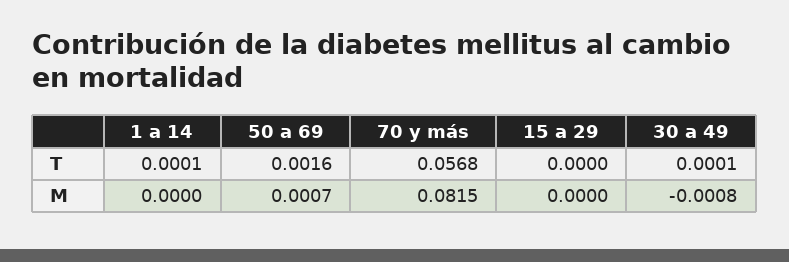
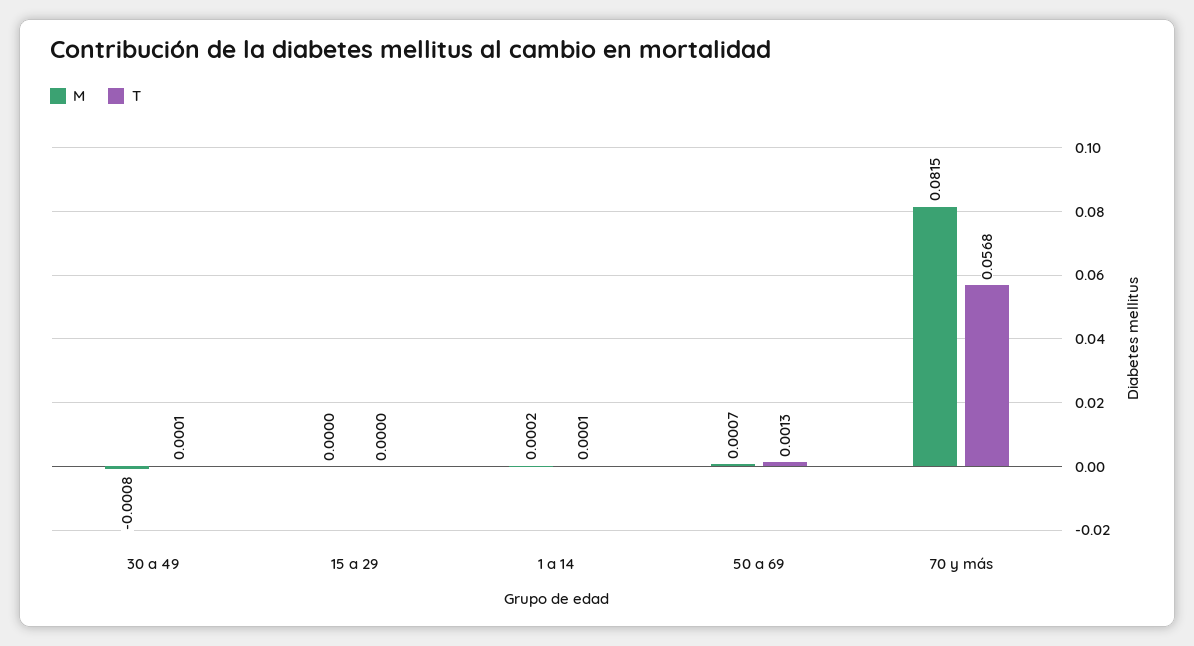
  {
    "T": {
      "1 a 14": 0.0001,
-     "50 a 69": 0.0016,
+     "50 a 69": 0.0013,
      "70 y más": 0.0568,
      "15 a 29": 0,
      "30 a 49": 0.0001
    },
    "M": {
-     "1 a 14": 0,
+     "1 a 14": 0.0002,
      "50 a 69": 0.0007,
      "70 y más": 0.0815,
      "15 a 29": 0,
      "30 a 49": -0.0008
    }
  }

